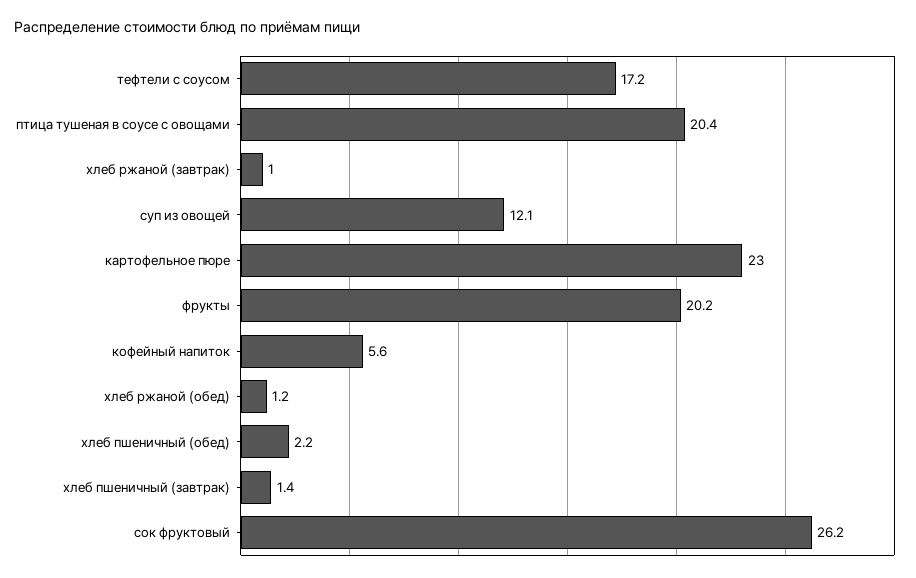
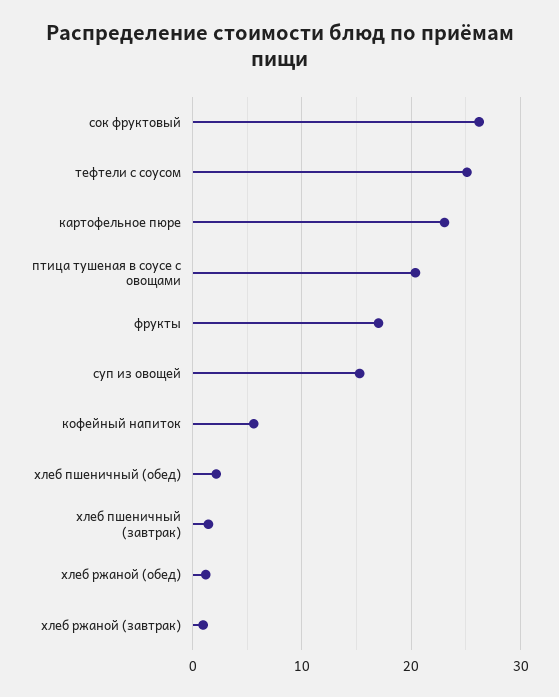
  {
-   "тефтели с соусом": 17.2,
+   "тефтели с соусом": 25,
    "птица тушеная в соусе с овощами": 20.4,
    "хлеб ржаной (завтрак)": 1,
-   "суп из овощей": 12.1,
+   "суп из овощей": 15,
    "картофельное пюре": 23,
-   "фрукты": 20.2,
+   "фрукты": 17,
    "кофейный напиток": 5.6,
    "хлеб ржаной (обед)": 1.2,
    "хлеб пшеничный (обед)": 2.2,
    "хлеб пшеничный (завтрак)": 1.4,
    "сок фруктовый": 26.2
  }

